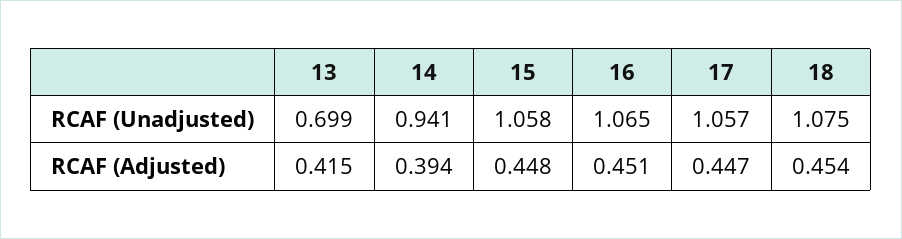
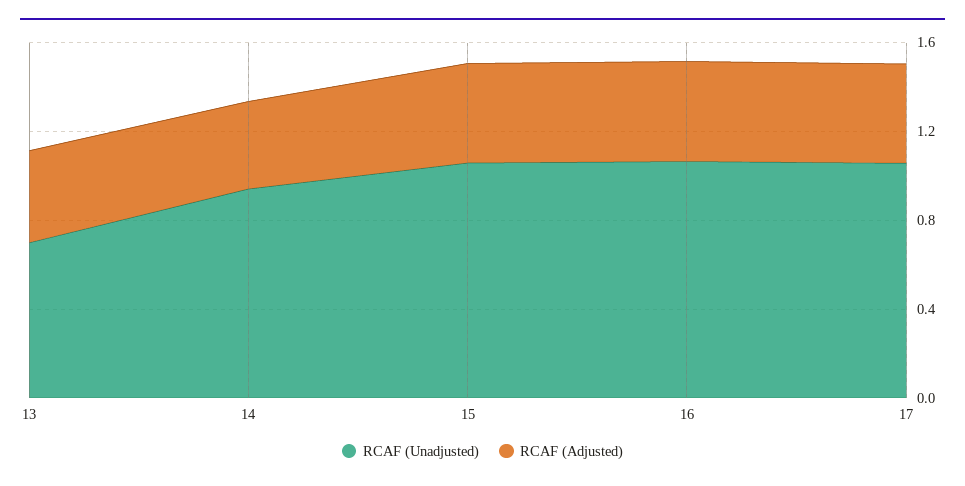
  {
    "RCAF (Unadjusted)": {
      "13": 0.699,
      "14": 0.941,
      "15": 1.058,
      "16": 1.065,
-     "17": 1.057,
+     "17": 1.057
-     "18": 1.075
    },
    "RCAF (Adjusted)": {
      "13": 0.415,
      "14": 0.394,
      "15": 0.448,
      "16": 0.451,
-     "17": 0.447,
+     "17": 0.447
-     "18": 0.454
    }
  }

